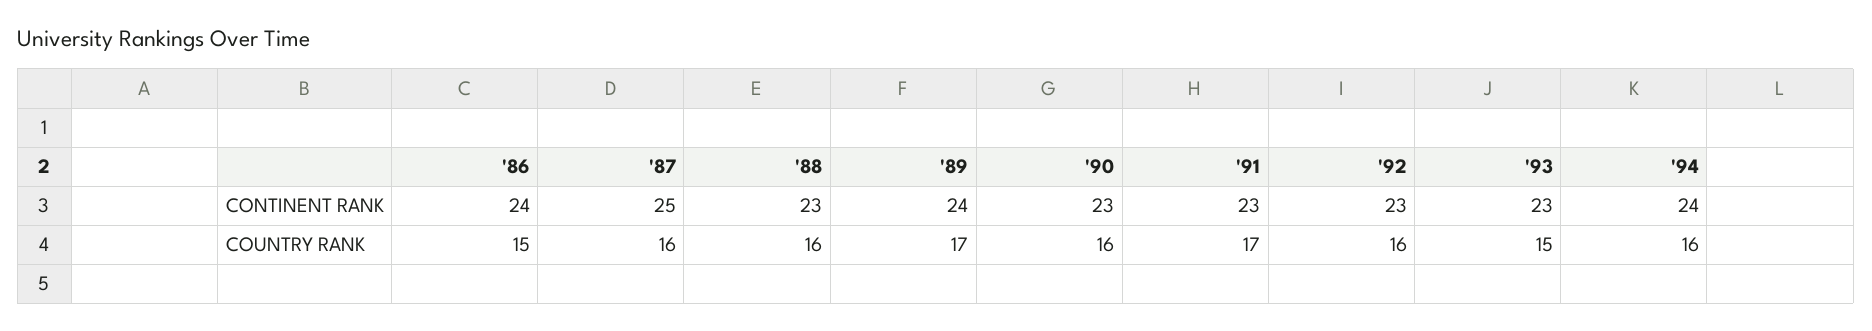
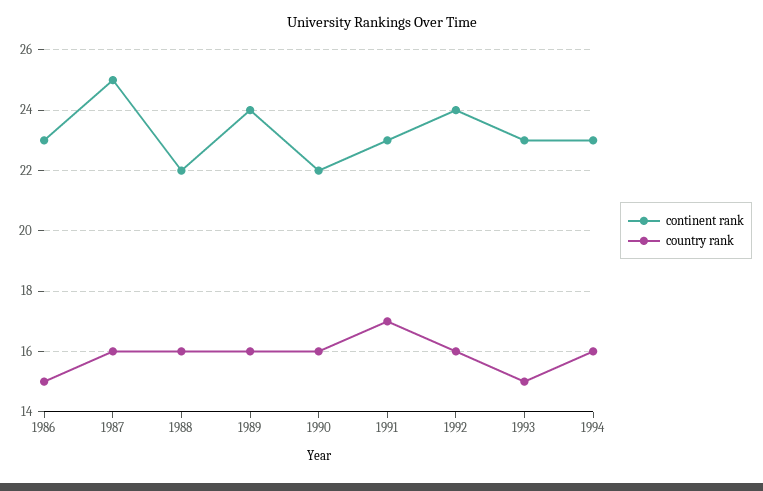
  {
    "CONTINENT RANK": {
-     "'86": 24,
+     "'86": 23,
      "'87": 25,
-     "'88": 23,
+     "'88": 22,
      "'89": 24,
-     "'90": 23,
+     "'90": 22,
      "'91": 23,
-     "'92": 23,
+     "'92": 24,
      "'93": 23,
-     "'94": 24
+     "'94": 23
    },
    "COUNTRY RANK": {
      "'86": 15,
      "'87": 16,
      "'88": 16,
-     "'89": 17,
+     "'89": 16,
      "'90": 16,
      "'91": 17,
      "'92": 16,
      "'93": 15,
      "'94": 16
    }
  }

